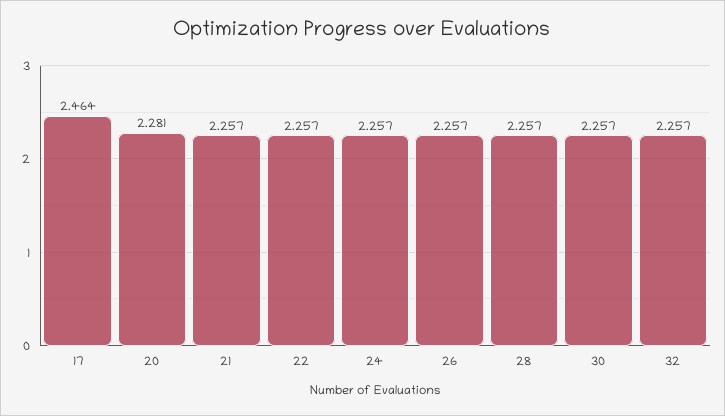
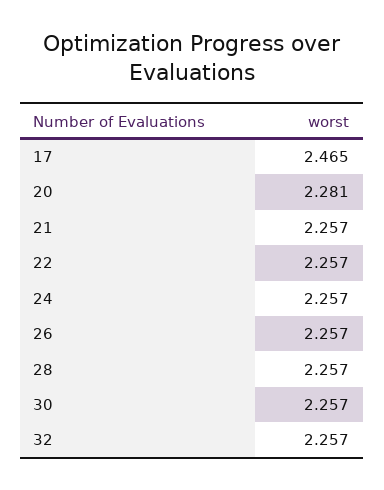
  {
-   "17": 2.464,
+   "17": 2.465,
    "20": 2.281,
    "21": 2.257,
    "22": 2.257,
    "24": 2.257,
    "26": 2.257,
    "28": 2.257,
    "30": 2.257,
    "32": 2.257
  }

